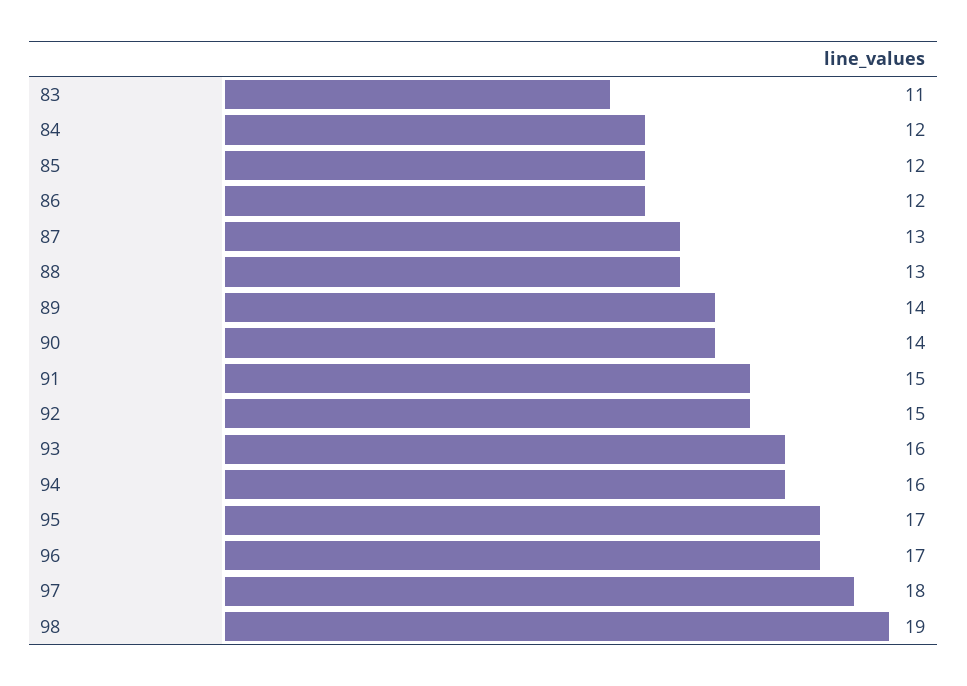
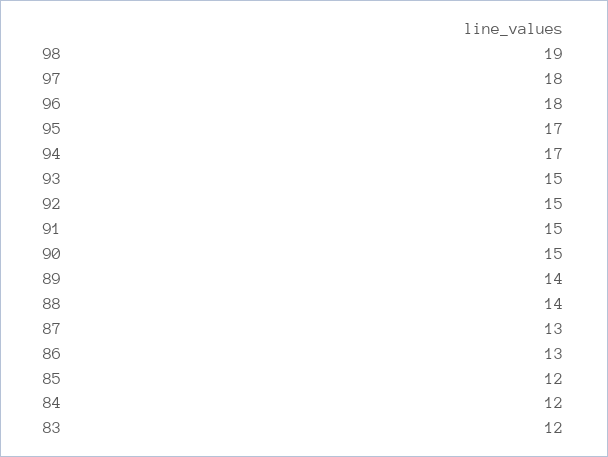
  {
-   "83": 11,
+   "83": 12,
    "84": 12,
    "85": 12,
-   "86": 12,
+   "86": 13,
    "87": 13,
-   "88": 13,
+   "88": 14,
    "89": 14,
-   "90": 14,
+   "90": 15,
    "91": 15,
    "92": 15,
-   "93": 16,
+   "93": 15,
-   "94": 16,
+   "94": 17,
    "95": 17,
-   "96": 17,
+   "96": 18,
    "97": 18,
    "98": 19
  }

